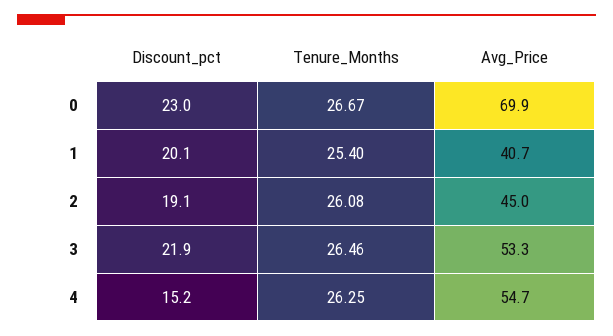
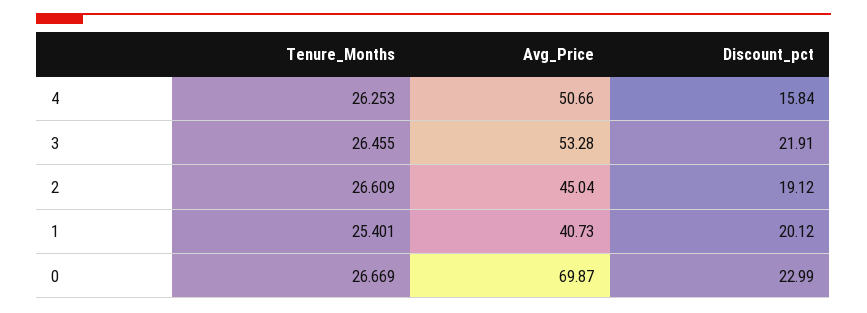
  {
    "Discount_pct": {
      "0": 22.99,
      "1": 20.12,
      "2": 19.12,
      "3": 21.91,
-     "4": 15.2
+     "4": 15.84
    },
    "Tenure_Months": {
      "0": 26.669,
      "1": 25.401,
-     "2": 26.08,
+     "2": 26.609,
      "3": 26.455,
      "4": 26.253
    },
    "Avg_Price": {
      "0": 69.87,
      "1": 40.73,
      "2": 45.04,
      "3": 53.28,
-     "4": 54.7
+     "4": 50.66
    }
  }

